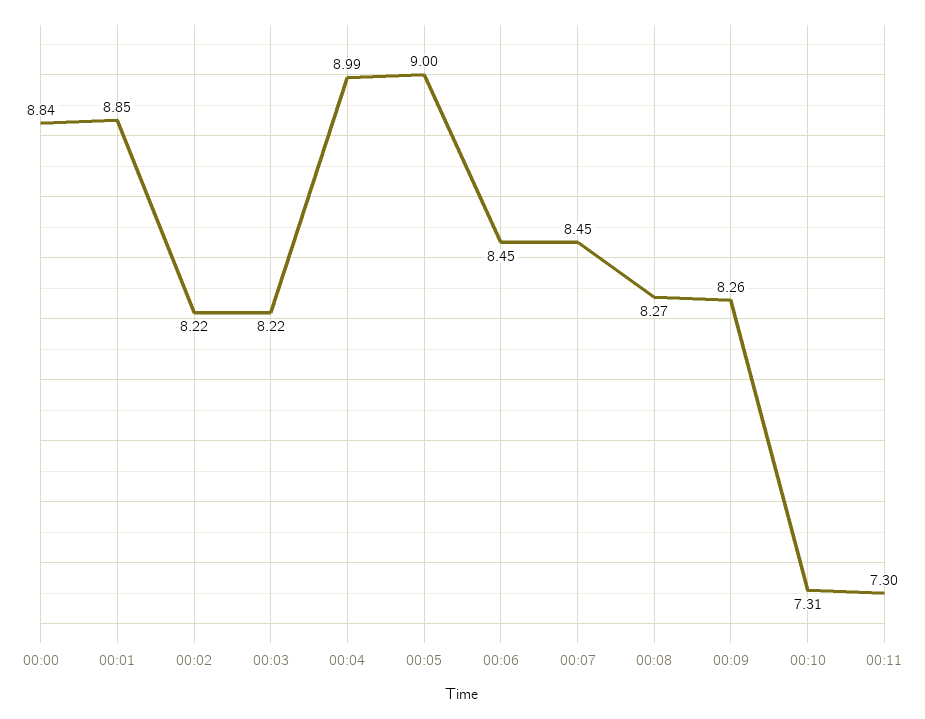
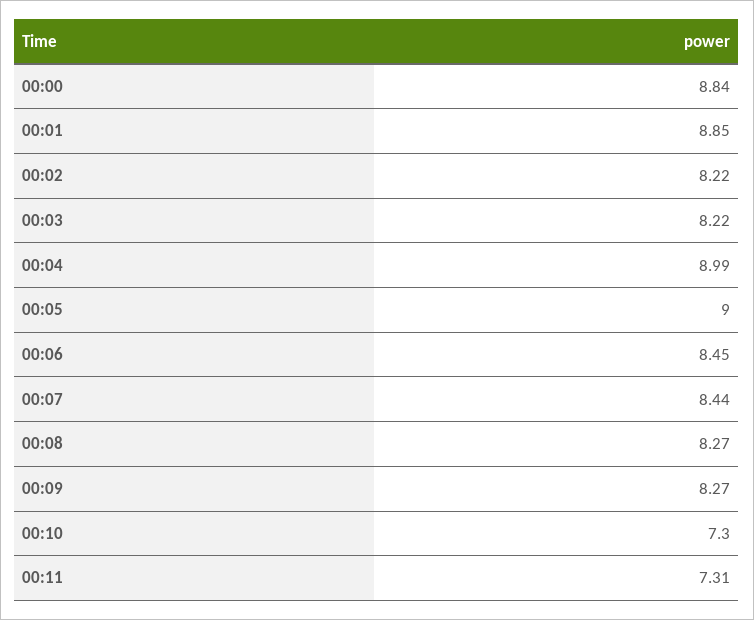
  {
    "00:00": 8.84,
    "00:01": 8.85,
    "00:02": 8.22,
    "00:03": 8.22,
    "00:04": 8.99,
    "00:05": 9,
    "00:06": 8.45,
-   "00:07": 8.45,
+   "00:07": 8.44,
    "00:08": 8.27,
-   "00:09": 8.26,
+   "00:09": 8.27,
-   "00:10": 7.31,
+   "00:10": 7.3,
-   "00:11": 7.3
+   "00:11": 7.31
  }

